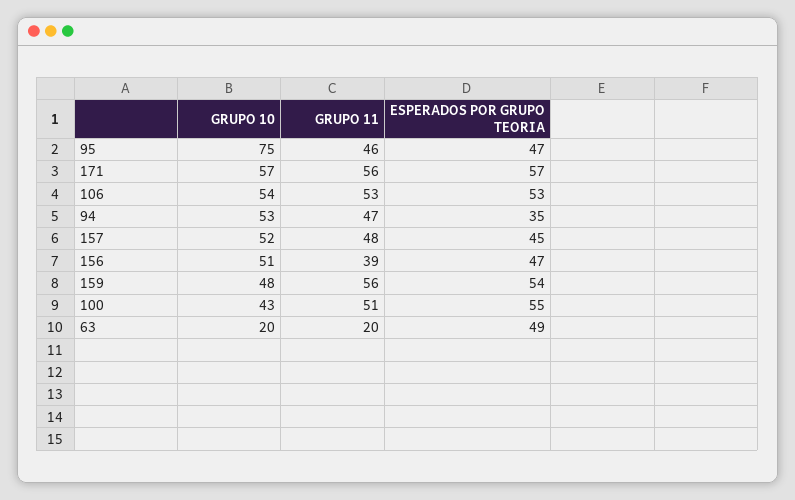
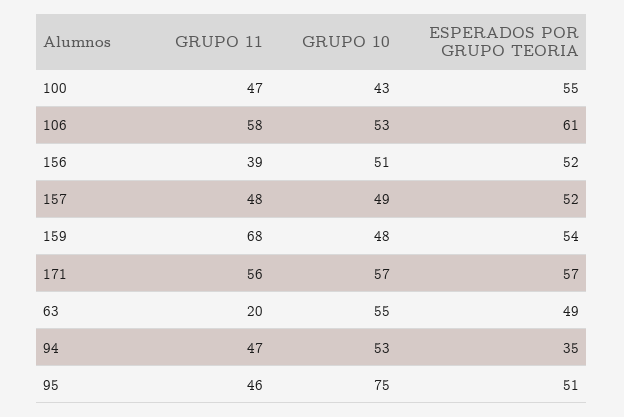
  {
    "GRUPO 10": {
      "95": 75,
      "171": 57,
-     "106": 54,
+     "106": 53,
      "94": 53,
-     "157": 52,
+     "157": 49,
      "156": 51,
      "159": 48,
      "100": 43,
-     "63": 20
+     "63": 55
    },
    "GRUPO 11": {
      "95": 46,
      "171": 56,
-     "106": 53,
+     "106": 58,
      "94": 47,
      "157": 48,
      "156": 39,
-     "159": 56,
+     "159": 68,
-     "100": 51,
+     "100": 47,
      "63": 20
    },
    "ESPERADOS POR GRUPO TEORIA": {
-     "95": 47,
+     "95": 51,
      "171": 57,
-     "106": 53,
+     "106": 61,
      "94": 35,
-     "157": 45,
+     "157": 52,
-     "156": 47,
+     "156": 52,
      "159": 54,
      "100": 55,
      "63": 49
    }
  }

